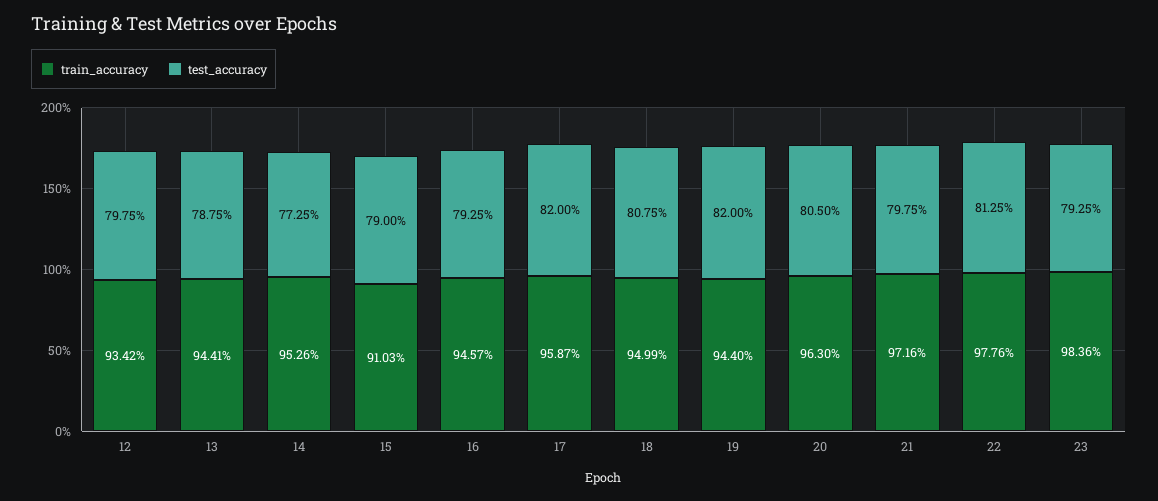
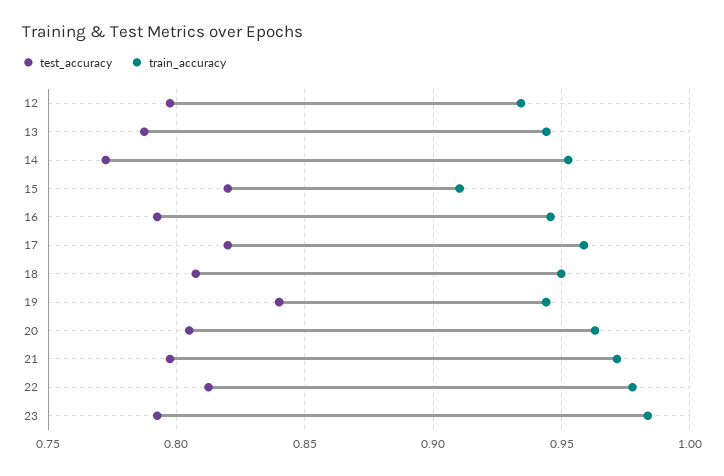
  {
    "train_accuracy": {
      "12": 0.9342,
      "13": 0.9441,
      "14": 0.9526,
      "15": 0.9103,
      "16": 0.9457,
      "17": 0.9587,
      "18": 0.9499,
      "19": 0.944,
      "20": 0.963,
      "21": 0.9716,
      "22": 0.9776,
      "23": 0.9836
    },
    "test_accuracy": {
      "12": 0.7975,
      "13": 0.7875,
      "14": 0.7725,
-     "15": 0.79,
+     "15": 0.82,
      "16": 0.7925,
      "17": 0.82,
      "18": 0.8075,
-     "19": 0.82,
+     "19": 0.84,
      "20": 0.805,
      "21": 0.7975,
      "22": 0.8125,
      "23": 0.7925
    }
  }

